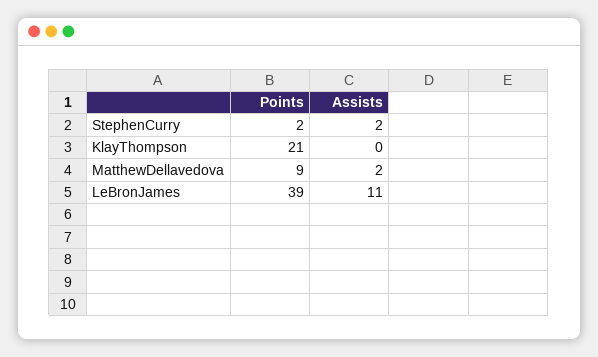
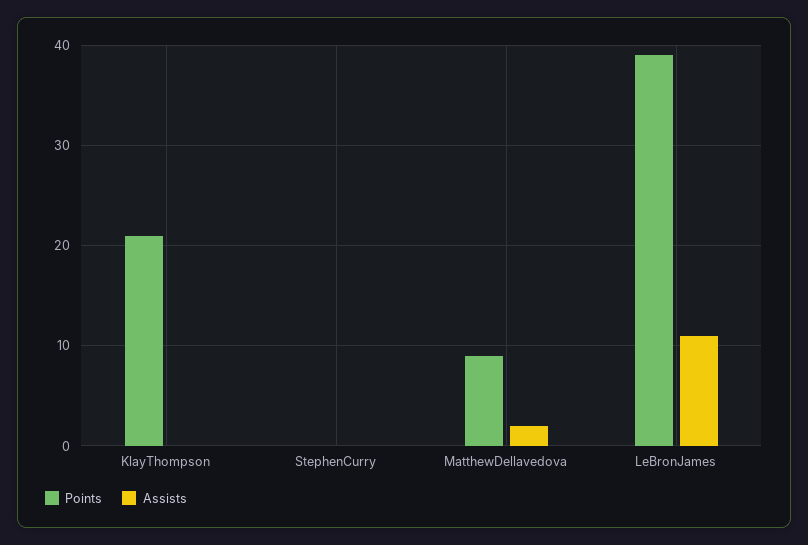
  {
    "Points": {
-     "StephenCurry": 2,
+     "StephenCurry": 0,
      "KlayThompson": 21,
      "MatthewDellavedova": 9,
      "LeBronJames": 39
    },
    "Assists": {
-     "StephenCurry": 2,
+     "StephenCurry": 0,
      "KlayThompson": 0,
      "MatthewDellavedova": 2,
      "LeBronJames": 11
    }
  }

